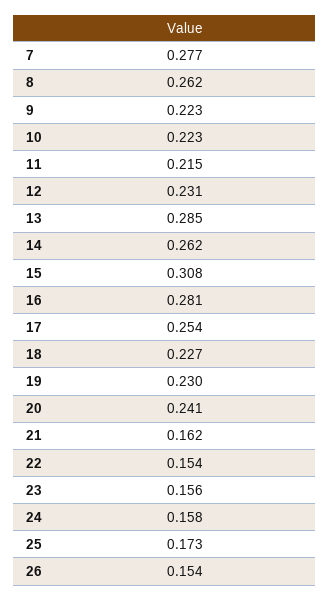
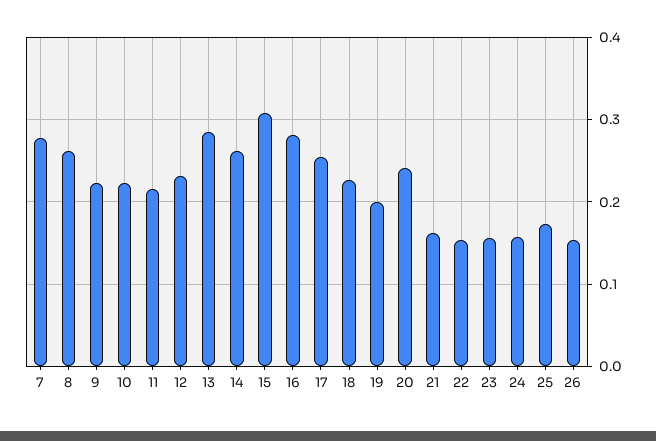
  {
    "7": 0.277,
    "8": 0.262,
    "9": 0.223,
    "10": 0.223,
    "11": 0.215,
    "12": 0.231,
    "13": 0.285,
    "14": 0.262,
    "15": 0.308,
    "16": 0.281,
    "17": 0.254,
    "18": 0.227,
-   "19": 0.23,
+   "19": 0.2,
    "20": 0.241,
    "21": 0.162,
    "22": 0.154,
    "23": 0.156,
    "24": 0.158,
    "25": 0.173,
    "26": 0.154
  }

